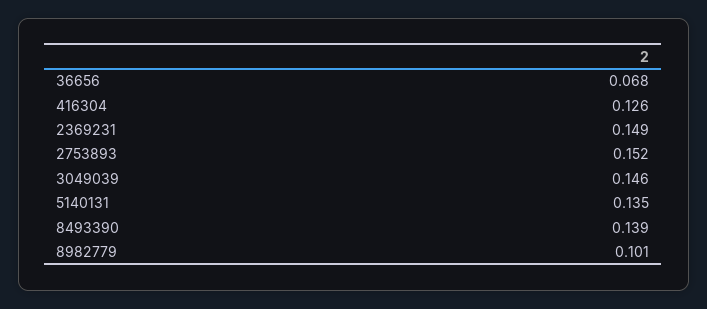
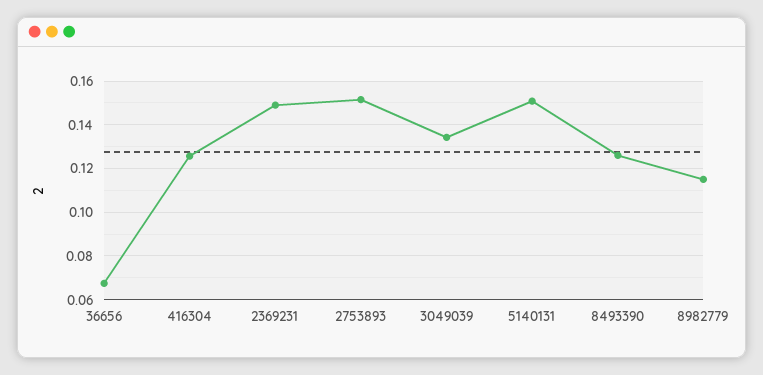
  {
    "36656": 0.068,
    "416304": 0.126,
    "2369231": 0.149,
    "2753893": 0.152,
-   "3049039": 0.146,
+   "3049039": 0.135,
-   "5140131": 0.135,
+   "5140131": 0.15,
-   "8493390": 0.139,
+   "8493390": 0.125,
-   "8982779": 0.101
+   "8982779": 0.115
  }

